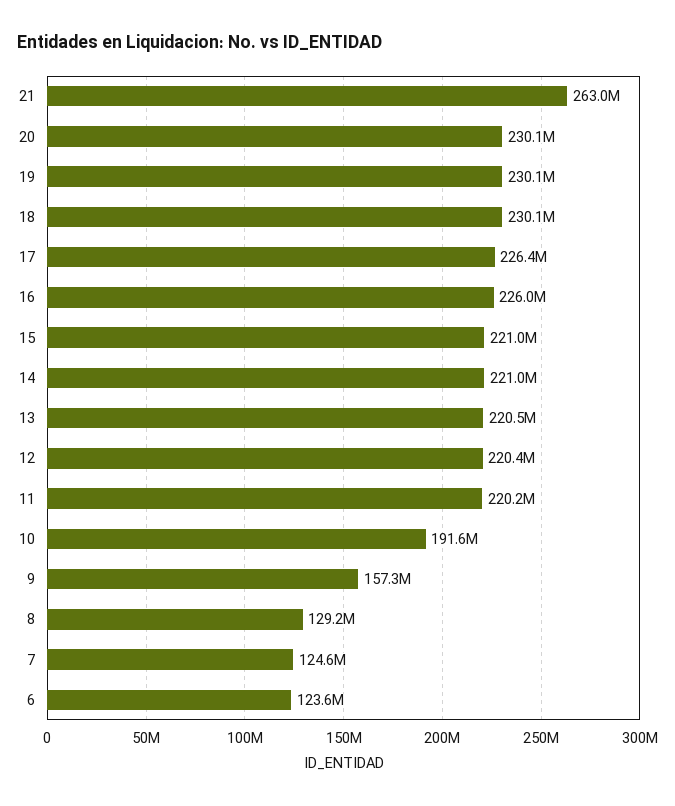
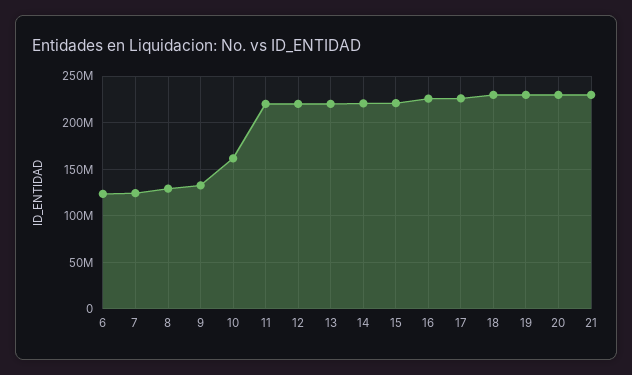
  {
-   "21": 263000000,
+   "21": 230000000,
    "20": 230100000,
    "19": 230100000,
    "18": 230100000,
    "17": 226400000,
    "16": 226000000,
    "15": 221000000,
    "14": 221000000,
    "13": 220500000,
    "12": 220400000,
    "11": 220200000,
-   "10": 191600000,
+   "10": 160000000,
-   "9": 157300000,
+   "9": 130000000,
    "8": 129200000,
    "7": 124600000,
    "6": 123600000
  }

